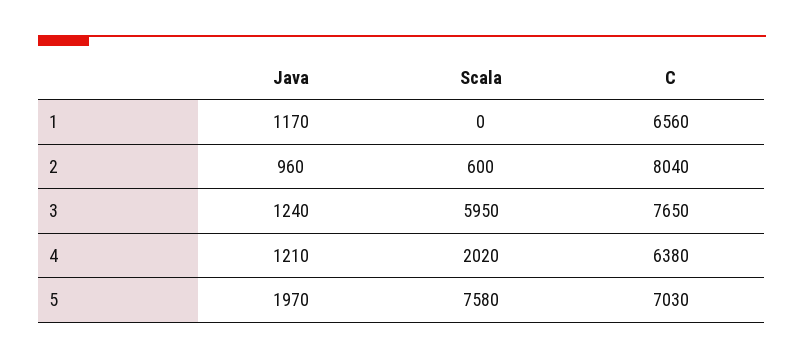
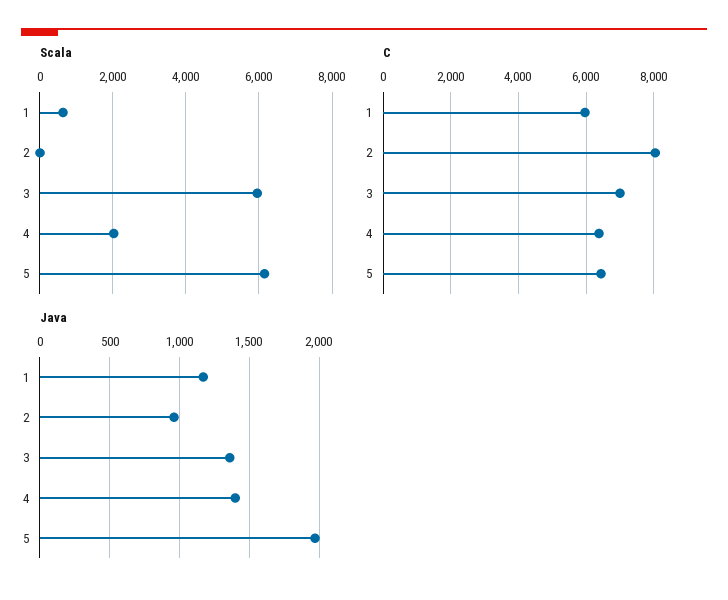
  {
    "Java": {
      "1": 1170,
      "2": 960,
-     "3": 1240,
+     "3": 1350,
-     "4": 1210,
+     "4": 1400,
      "5": 1970
    },
    "Scala": {
-     "1": 0,
+     "1": 600,
-     "2": 600,
+     "2": 0,
      "3": 5950,
      "4": 2020,
-     "5": 7580
+     "5": 6200
    },
    "C": {
-     "1": 6560,
+     "1": 6000,
      "2": 8040,
-     "3": 7650,
+     "3": 7000,
      "4": 6380,
-     "5": 7030
+     "5": 6400
    }
  }

